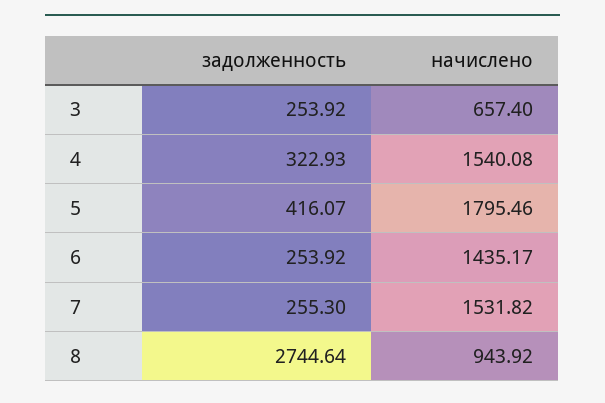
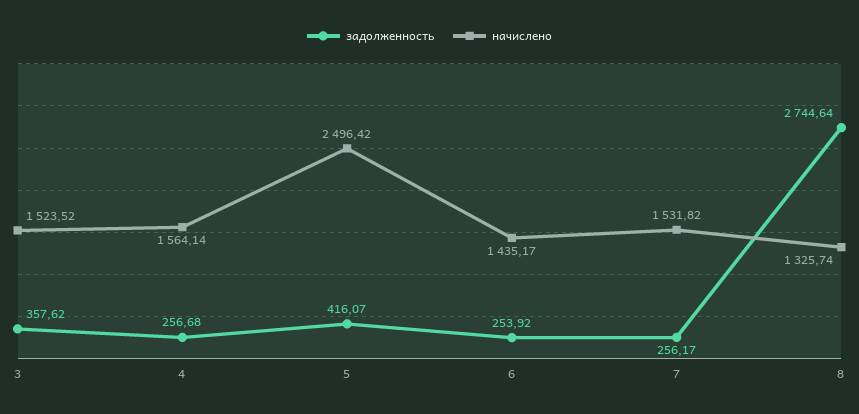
  {
    "задолженность": {
-     "3": 253.92,
+     "3": 357.62,
-     "4": 322.93,
+     "4": 256.68,
      "5": 416.07,
      "6": 253.92,
-     "7": 255.3,
+     "7": 256.17,
      "8": 2744.64
    },
    "начислено": {
-     "3": 657.4,
+     "3": 1523.52,
-     "4": 1540.08,
+     "4": 1564.14,
-     "5": 1795.46,
+     "5": 2496.42,
      "6": 1435.17,
      "7": 1531.82,
-     "8": 943.92
+     "8": 1325.74
    }
  }

